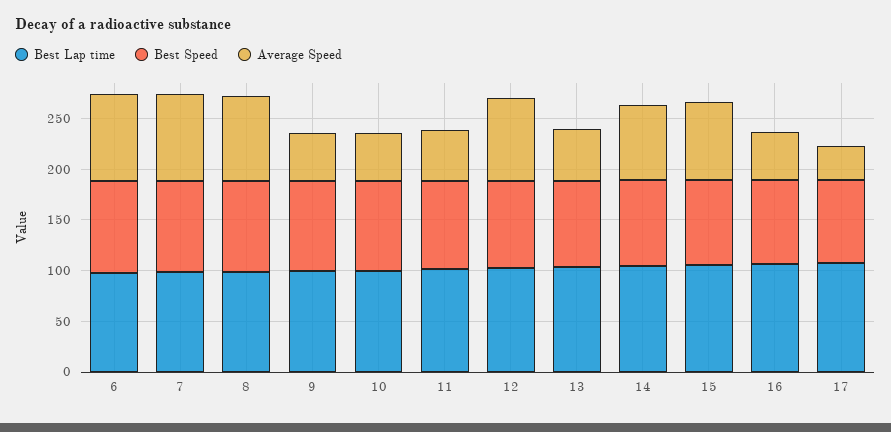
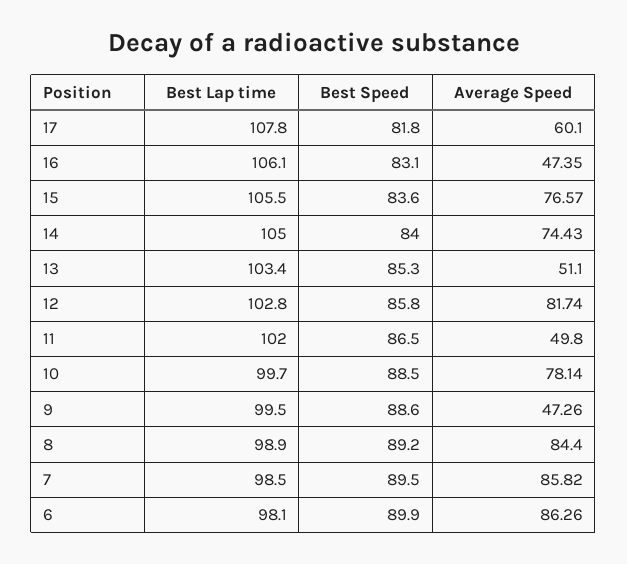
  {
    "Best Lap time": {
      "6": 98.1,
      "7": 98.5,
      "8": 98.9,
      "9": 99.5,
      "10": 99.7,
      "11": 102,
      "12": 102.8,
      "13": 103.4,
      "14": 105,
      "15": 105.5,
      "16": 106.1,
      "17": 107.8
    },
    "Best Speed": {
      "6": 89.9,
      "7": 89.5,
      "8": 89.2,
      "9": 88.6,
      "10": 88.5,
      "11": 86.5,
      "12": 85.8,
      "13": 85.3,
      "14": 84,
      "15": 83.6,
      "16": 83.1,
      "17": 81.8
    },
    "Average Speed": {
      "6": 86.26,
      "7": 85.82,
      "8": 84.4,
      "9": 47.26,
-     "10": 50,
+     "10": 78.14,
      "11": 49.8,
      "12": 81.74,
      "13": 51.1,
      "14": 74.43,
      "15": 76.57,
      "16": 47.35,
-     "17": 30
+     "17": 60.1
    }
  }

